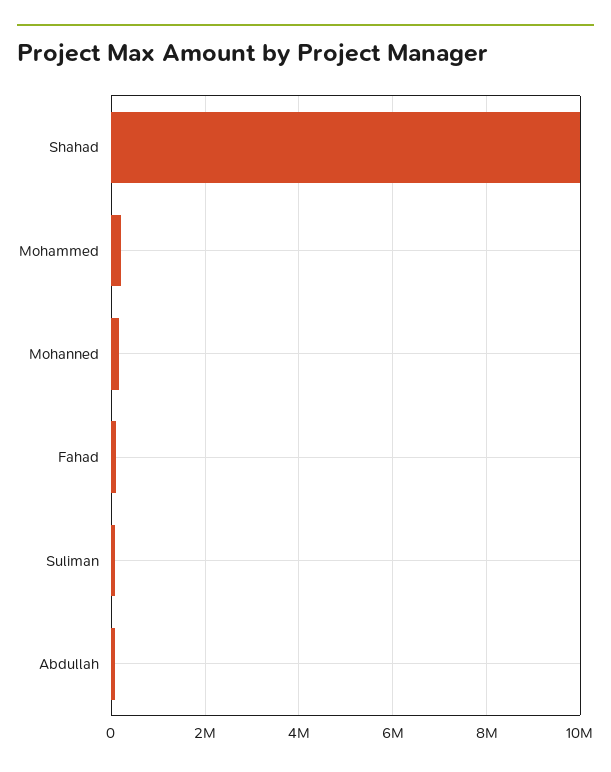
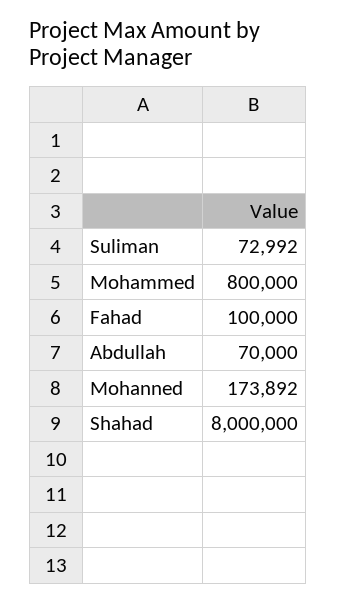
  {
-   "Shahad": 10000000,
+   "Shahad": 8000000,
-   "Mohammed": 200000,
+   "Mohammed": 800000,
    "Mohanned": 173892,
    "Fahad": 100000,
    "Suliman": 72992,
    "Abdullah": 70000
  }

